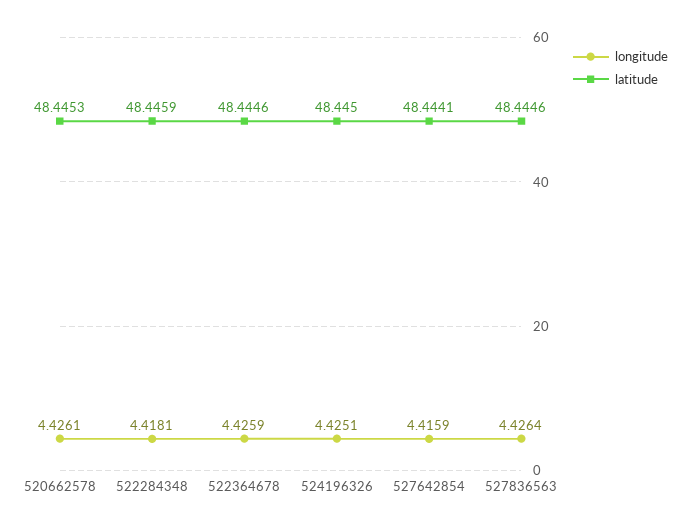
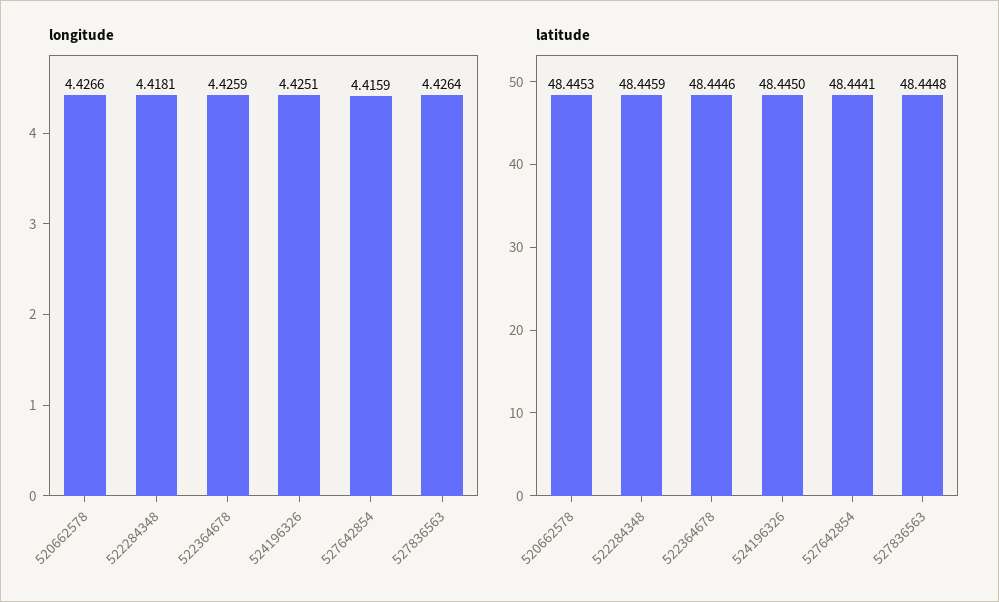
  {
    "longitude": {
-     "520662578": 4.4261,
+     "520662578": 4.4266,
      "522284348": 4.4181,
      "522364678": 4.4259,
      "524196326": 4.4251,
      "527642854": 4.4159,
      "527836563": 4.4264
    },
    "latitude": {
      "520662578": 48.4453,
      "522284348": 48.4459,
      "522364678": 48.4446,
      "524196326": 48.445,
      "527642854": 48.4441,
-     "527836563": 48.4446
+     "527836563": 48.4448
    }
  }

